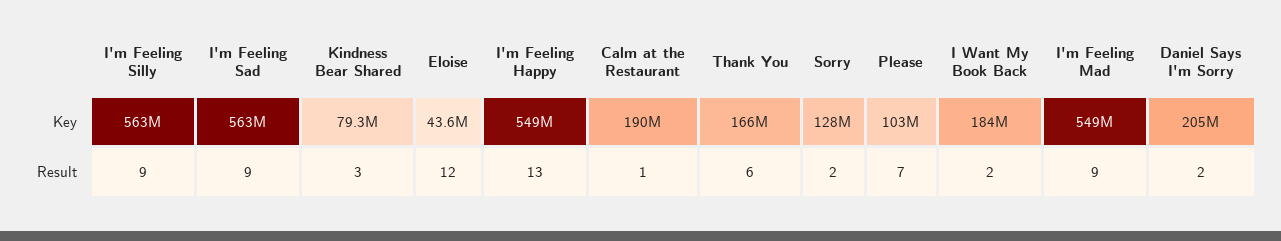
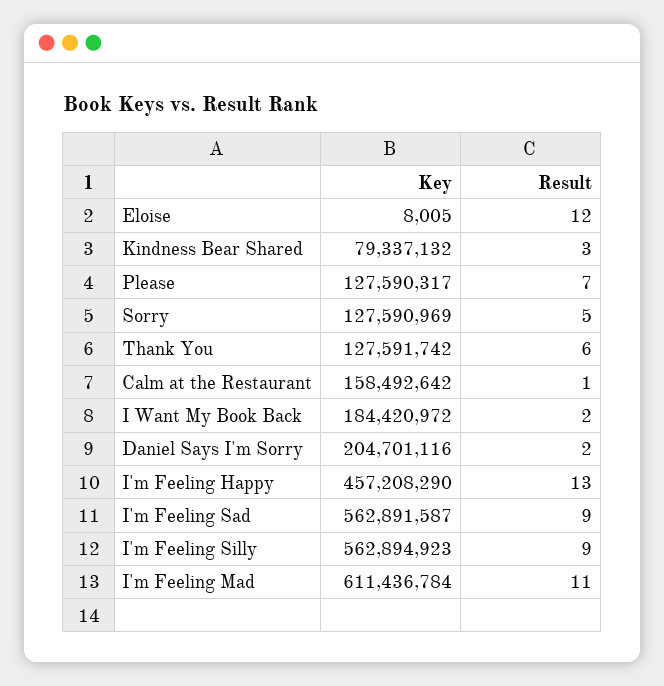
  {
    "I'm Feeling Silly": {
      "Key": 562894923,
      "Result": 9
    },
    "I'm Feeling Sad": {
      "Key": 562891587,
      "Result": 9
    },
    "Kindness Bear Shared": {
      "Key": 79337132,
      "Result": 3
    },
    "Eloise": {
-     "Key": 43600000,
+     "Key": 8005,
      "Result": 12
    },
    "I'm Feeling Happy": {
-     "Key": 549000000,
+     "Key": 457208290,
      "Result": 13
    },
    "Calm at the Restaurant": {
-     "Key": 190000000,
+     "Key": 158492642,
      "Result": 1
    },
    "Thank You": {
-     "Key": 166000000,
+     "Key": 127591742,
      "Result": 6
    },
    "Sorry": {
      "Key": 127590969,
-     "Result": 2
+     "Result": 5
    },
    "Please": {
-     "Key": 103000000,
+     "Key": 127590317,
      "Result": 7
    },
    "I Want My Book Back": {
      "Key": 184420972,
      "Result": 2
    },
    "I'm Feeling Mad": {
-     "Key": 549000000,
+     "Key": 611436784,
-     "Result": 9
+     "Result": 11
    },
    "Daniel Says I'm Sorry": {
      "Key": 204701116,
      "Result": 2
    }
  }

